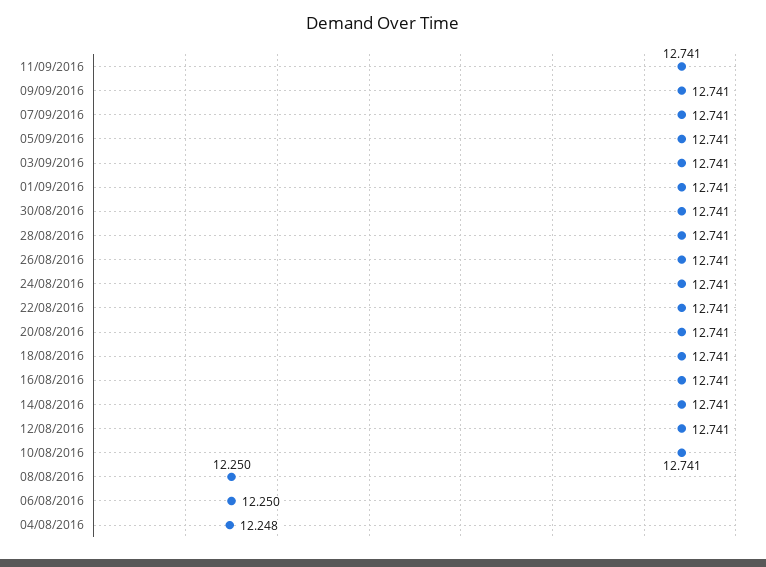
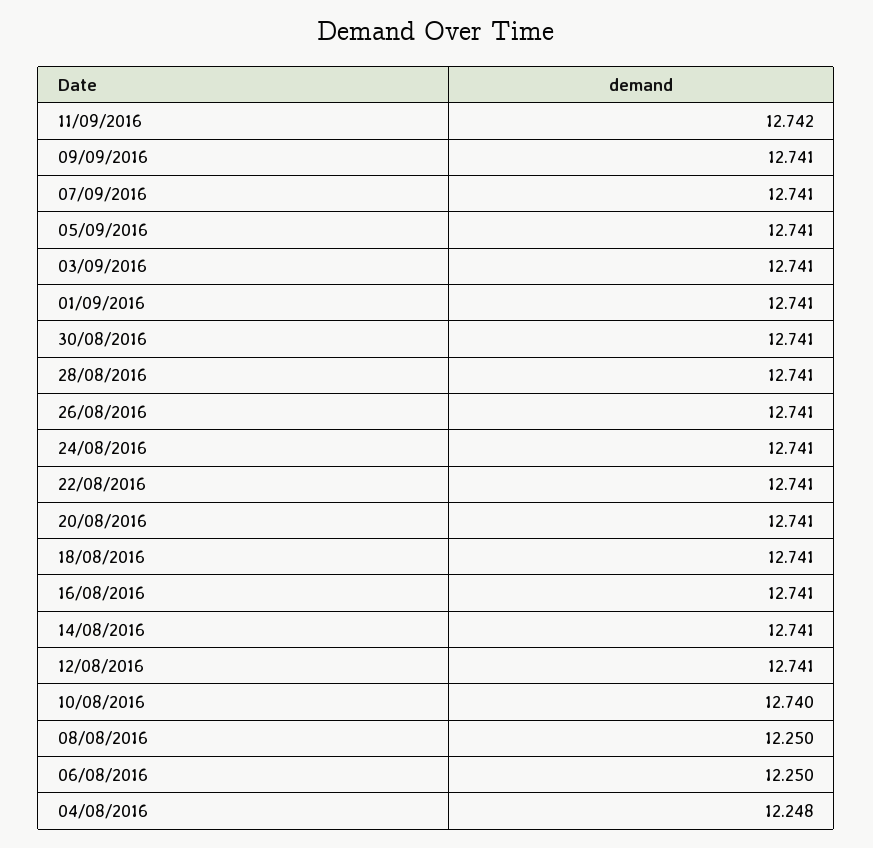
  {
-   "11/09/2016": 12.741,
+   "11/09/2016": 12.742,
    "09/09/2016": 12.741,
    "07/09/2016": 12.741,
    "05/09/2016": 12.741,
    "03/09/2016": 12.741,
    "01/09/2016": 12.741,
    "30/08/2016": 12.741,
    "28/08/2016": 12.741,
    "26/08/2016": 12.741,
    "24/08/2016": 12.741,
    "22/08/2016": 12.741,
    "20/08/2016": 12.741,
    "18/08/2016": 12.741,
    "16/08/2016": 12.741,
    "14/08/2016": 12.741,
    "12/08/2016": 12.741,
-   "10/08/2016": 12.741,
+   "10/08/2016": 12.74,
    "08/08/2016": 12.25,
    "06/08/2016": 12.25,
    "04/08/2016": 12.248
  }

